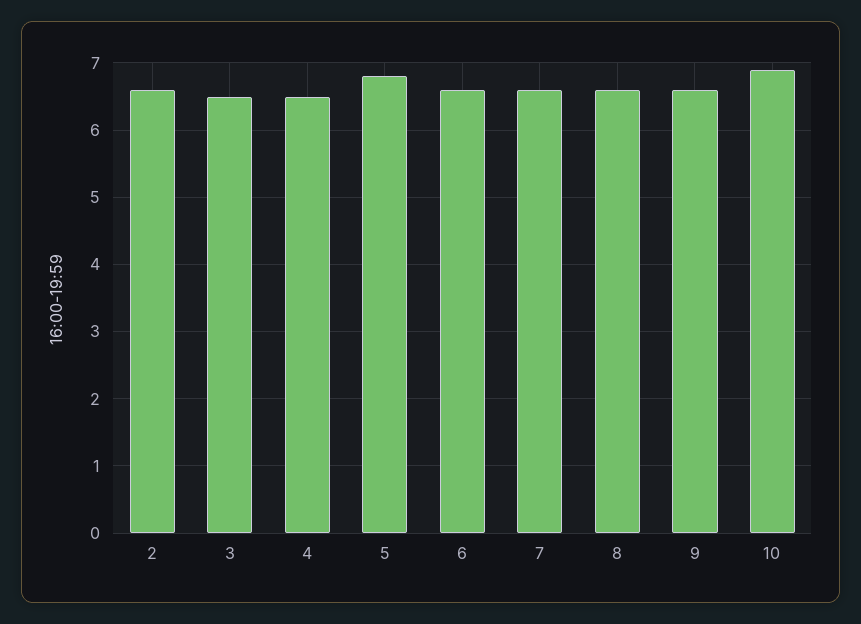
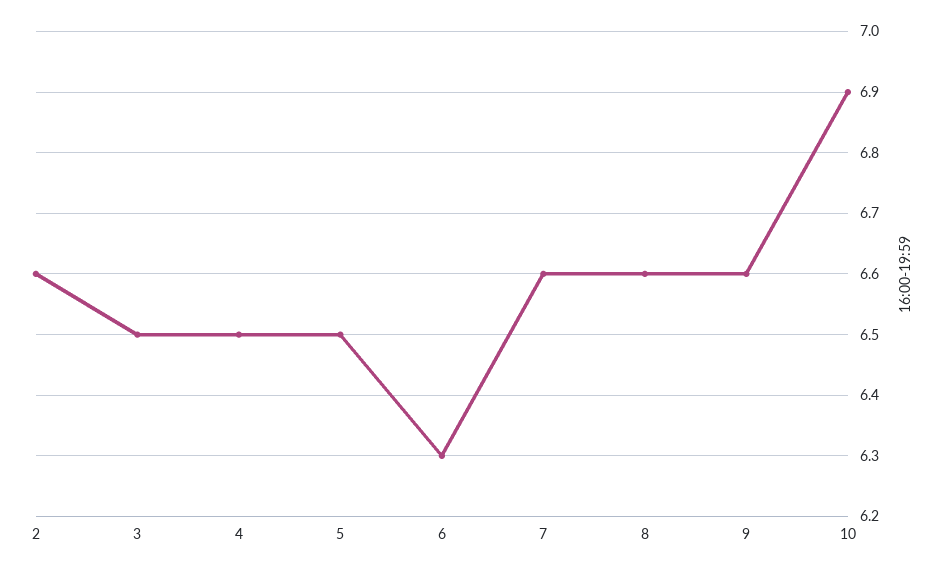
  {
    "2": 6.6,
    "3": 6.5,
    "4": 6.5,
-   "5": 6.8,
+   "5": 6.5,
-   "6": 6.6,
+   "6": 6.3,
    "7": 6.6,
    "8": 6.6,
    "9": 6.6,
    "10": 6.9
  }

